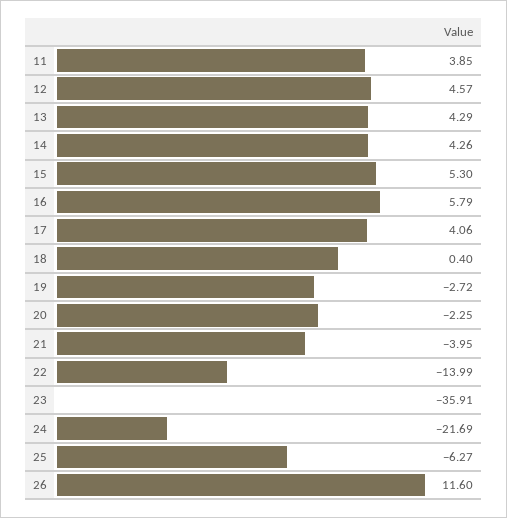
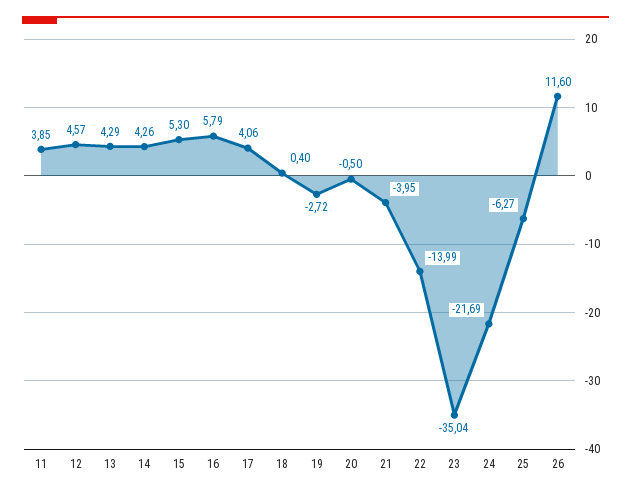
  {
    "11": 3.85,
    "12": 4.57,
    "13": 4.29,
    "14": 4.26,
    "15": 5.3,
    "16": 5.79,
    "17": 4.06,
    "18": 0.4,
    "19": -2.72,
-   "20": -2.25,
+   "20": -0.5,
    "21": -3.95,
    "22": -13.99,
-   "23": -35.91,
+   "23": -35.04,
    "24": -21.69,
    "25": -6.27,
    "26": 11.6
  }

